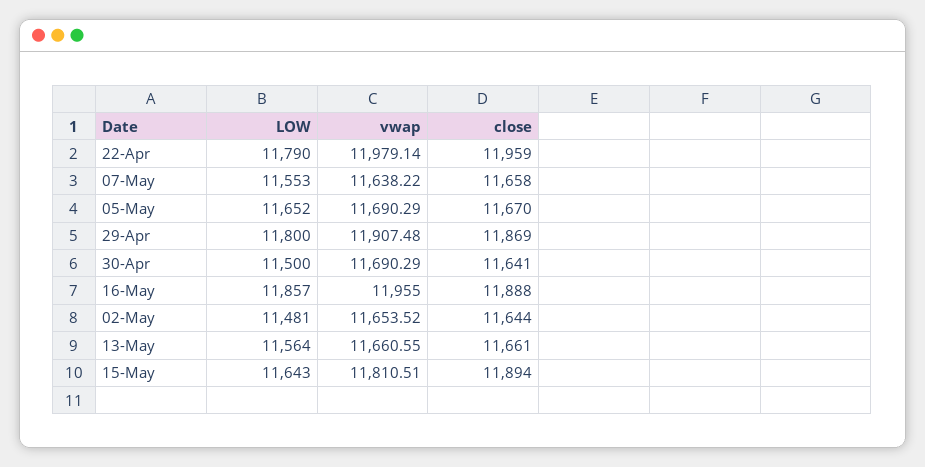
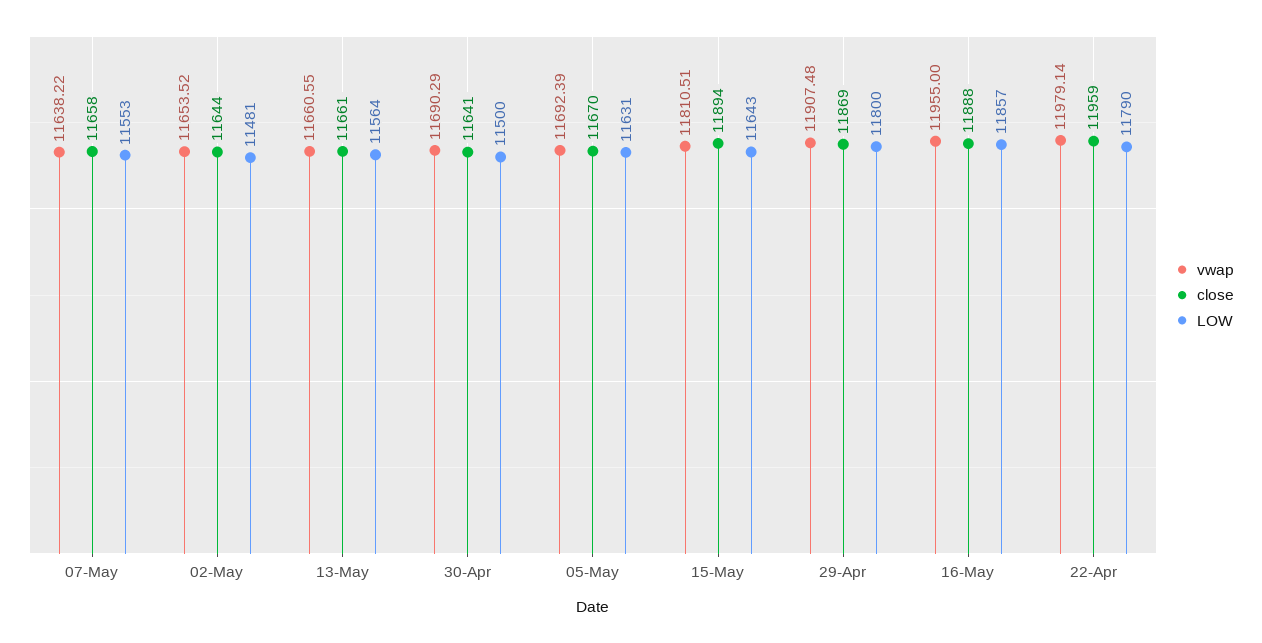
  {
    "LOW": {
      "22-Apr": 11790,
      "07-May": 11553,
-     "05-May": 11652,
+     "05-May": 11631,
      "29-Apr": 11800,
      "30-Apr": 11500,
      "16-May": 11857,
      "02-May": 11481,
      "13-May": 11564,
      "15-May": 11643
    },
    "vwap": {
      "22-Apr": 11979.14,
      "07-May": 11638.22,
-     "05-May": 11690.29,
+     "05-May": 11692.39,
      "29-Apr": 11907.48,
      "30-Apr": 11690.29,
      "16-May": 11955,
      "02-May": 11653.52,
      "13-May": 11660.55,
      "15-May": 11810.51
    },
    "close": {
      "22-Apr": 11959,
      "07-May": 11658,
      "05-May": 11670,
      "29-Apr": 11869,
      "30-Apr": 11641,
      "16-May": 11888,
      "02-May": 11644,
      "13-May": 11661,
      "15-May": 11894
    }
  }

